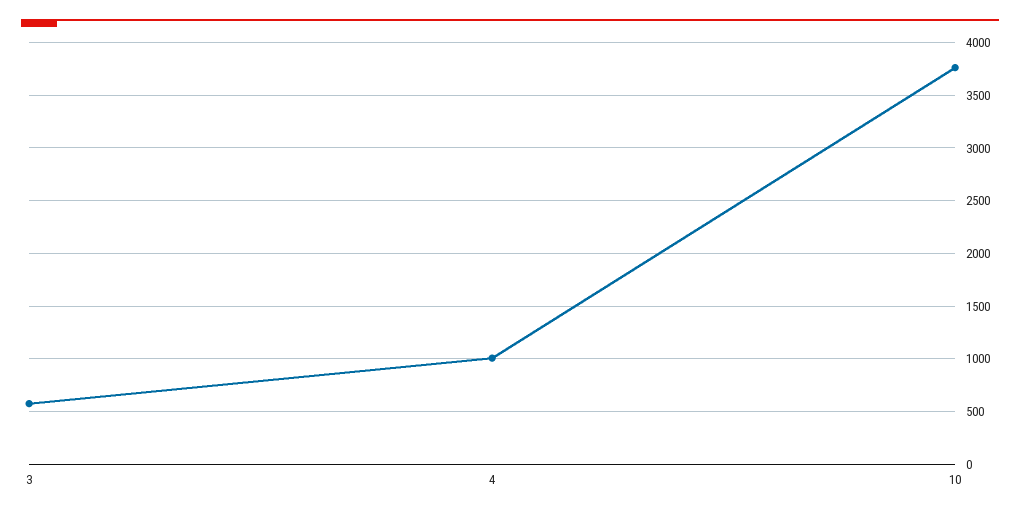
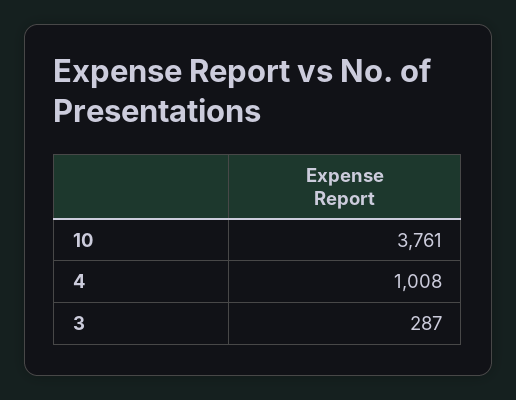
  {
-   "3": 600,
+   "3": 287,
    "4": 1008,
    "10": 3761
  }

